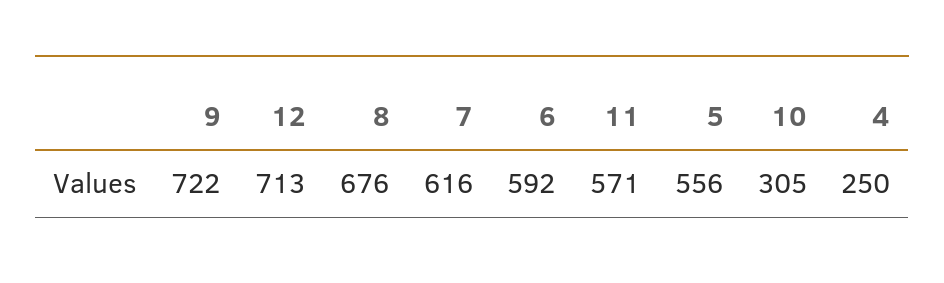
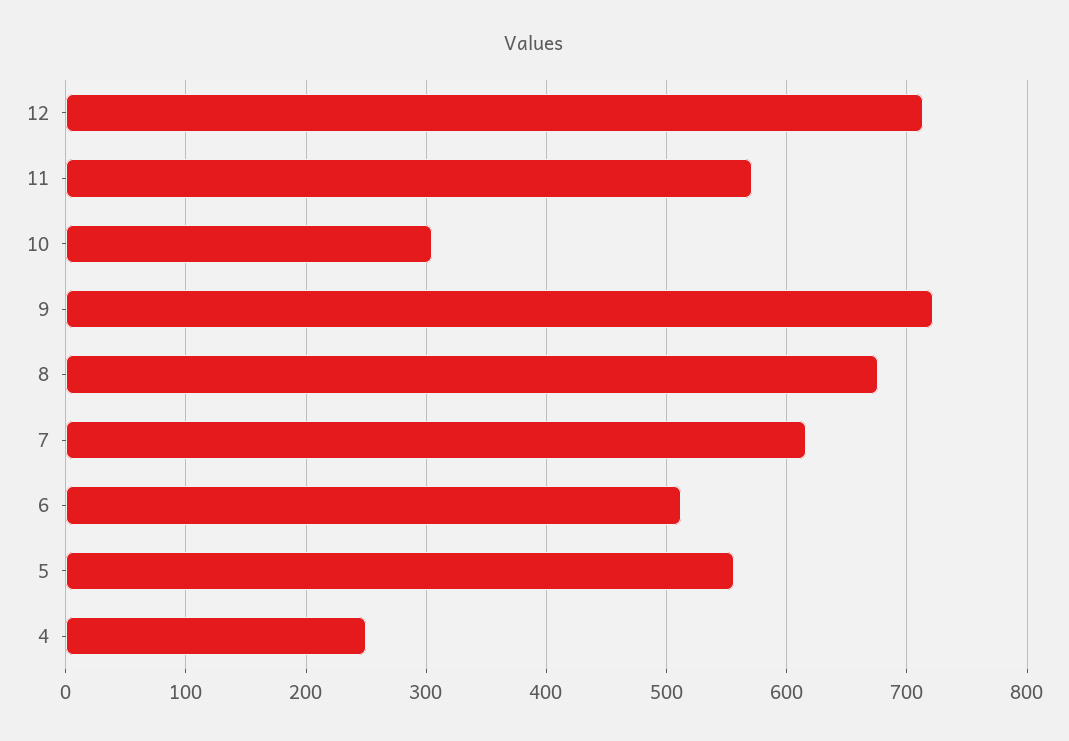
  {
    "9": 722,
    "12": 713,
    "8": 676,
    "7": 616,
-   "6": 592,
+   "6": 510,
    "11": 571,
    "5": 556,
    "10": 305,
    "4": 250
  }

